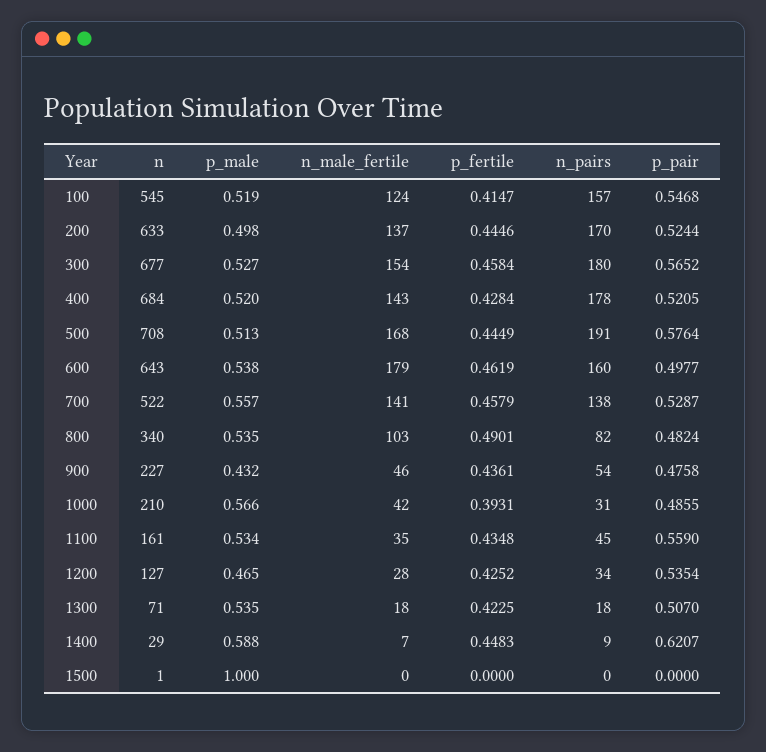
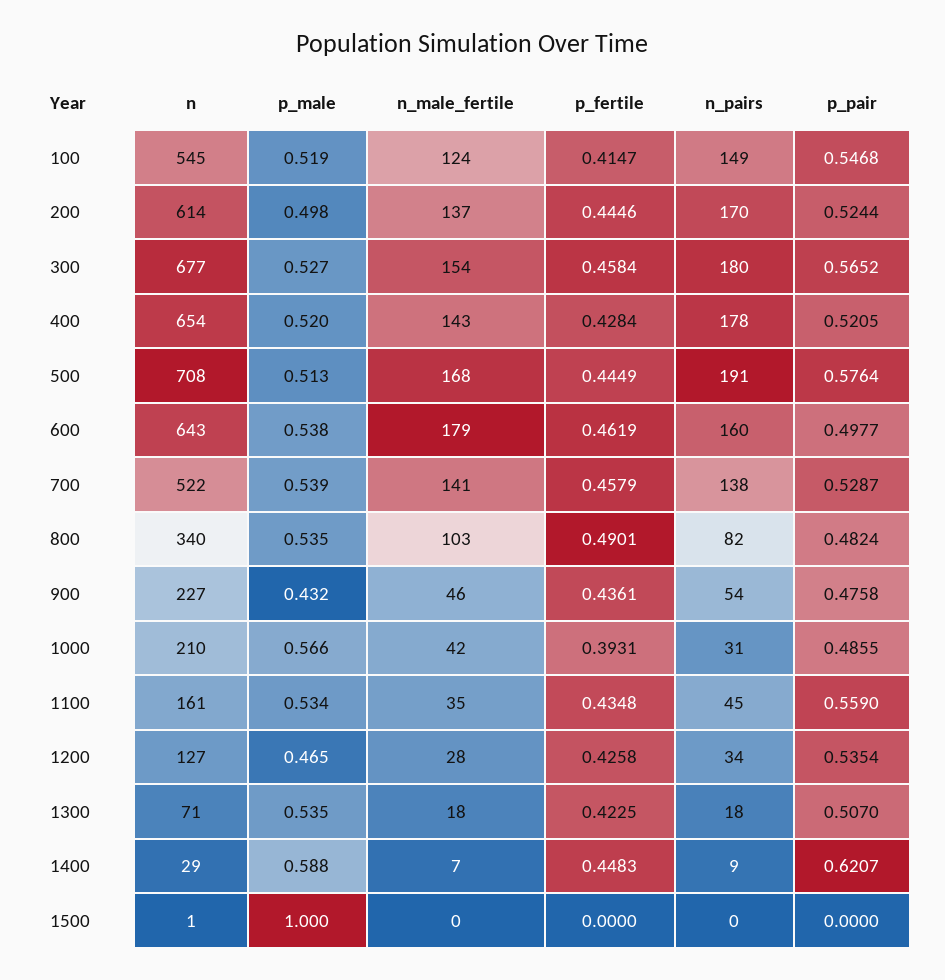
  {
    "n": {
      "100": 545,
-     "200": 633,
+     "200": 614,
      "300": 677,
-     "400": 684,
+     "400": 654,
      "500": 708,
      "600": 643,
      "700": 522,
      "800": 340,
      "900": 227,
      "1000": 210,
      "1100": 161,
      "1200": 127,
      "1300": 71,
      "1400": 29,
      "1500": 1
    },
    "p_male": {
      "100": 0.519,
      "200": 0.498,
      "300": 0.527,
      "400": 0.52,
      "500": 0.513,
      "600": 0.538,
-     "700": 0.557,
+     "700": 0.539,
      "800": 0.535,
      "900": 0.432,
      "1000": 0.566,
      "1100": 0.534,
      "1200": 0.465,
      "1300": 0.535,
      "1400": 0.588,
      "1500": 1
    },
    "n_male_fertile": {
      "100": 124,
      "200": 137,
      "300": 154,
      "400": 143,
      "500": 168,
      "600": 179,
      "700": 141,
      "800": 103,
      "900": 46,
      "1000": 42,
      "1100": 35,
      "1200": 28,
      "1300": 18,
      "1400": 7,
      "1500": 0
    },
    "p_fertile": {
      "100": 0.4147,
      "200": 0.4446,
      "300": 0.4584,
      "400": 0.4284,
      "500": 0.4449,
      "600": 0.4619,
      "700": 0.4579,
      "800": 0.4901,
      "900": 0.4361,
      "1000": 0.3931,
      "1100": 0.4348,
-     "1200": 0.4252,
+     "1200": 0.4258,
      "1300": 0.4225,
      "1400": 0.4483,
      "1500": 0
    },
    "n_pairs": {
-     "100": 157,
+     "100": 149,
      "200": 170,
      "300": 180,
      "400": 178,
      "500": 191,
      "600": 160,
      "700": 138,
      "800": 82,
      "900": 54,
      "1000": 31,
      "1100": 45,
      "1200": 34,
      "1300": 18,
      "1400": 9,
      "1500": 0
    },
    "p_pair": {
      "100": 0.5468,
      "200": 0.5244,
      "300": 0.5652,
      "400": 0.5205,
      "500": 0.5764,
      "600": 0.4977,
      "700": 0.5287,
      "800": 0.4824,
      "900": 0.4758,
      "1000": 0.4855,
      "1100": 0.559,
      "1200": 0.5354,
      "1300": 0.507,
      "1400": 0.6207,
      "1500": 0
    }
  }

